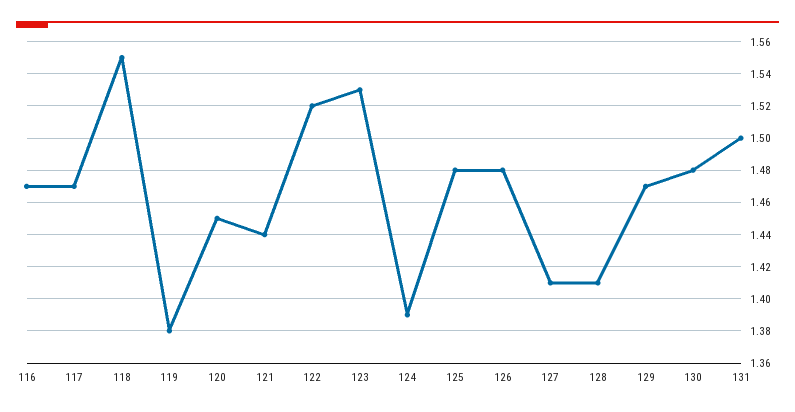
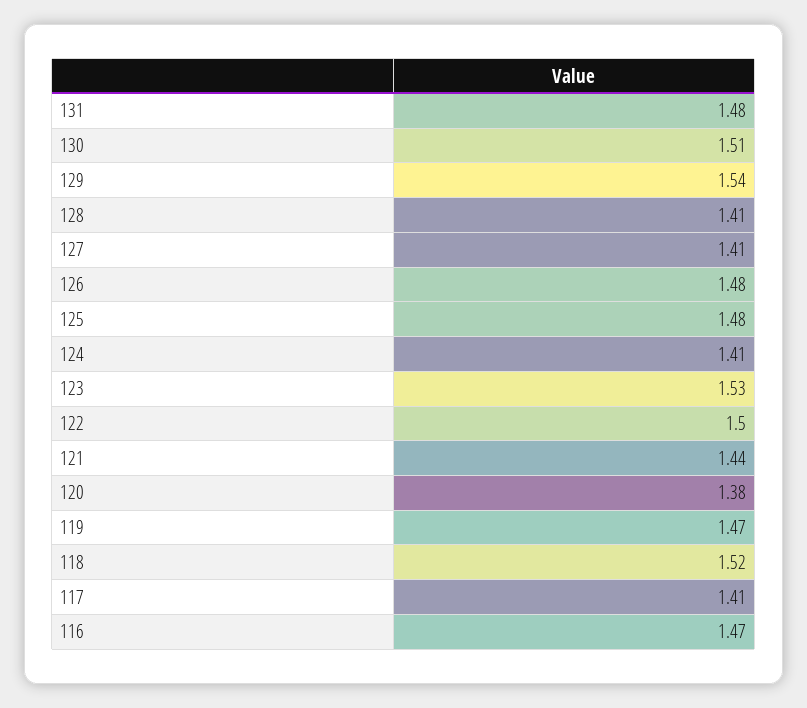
  {
    "116": 1.47,
-   "117": 1.47,
+   "117": 1.41,
-   "118": 1.55,
+   "118": 1.52,
-   "119": 1.38,
+   "119": 1.47,
-   "120": 1.45,
+   "120": 1.38,
    "121": 1.44,
-   "122": 1.52,
+   "122": 1.5,
    "123": 1.53,
-   "124": 1.39,
+   "124": 1.41,
    "125": 1.48,
    "126": 1.48,
    "127": 1.41,
    "128": 1.41,
-   "129": 1.47,
+   "129": 1.54,
-   "130": 1.48,
+   "130": 1.51,
-   "131": 1.5
+   "131": 1.48
  }

